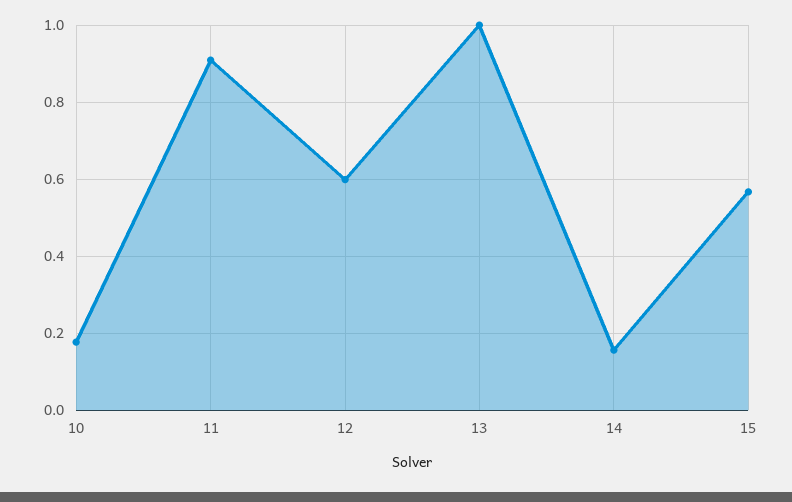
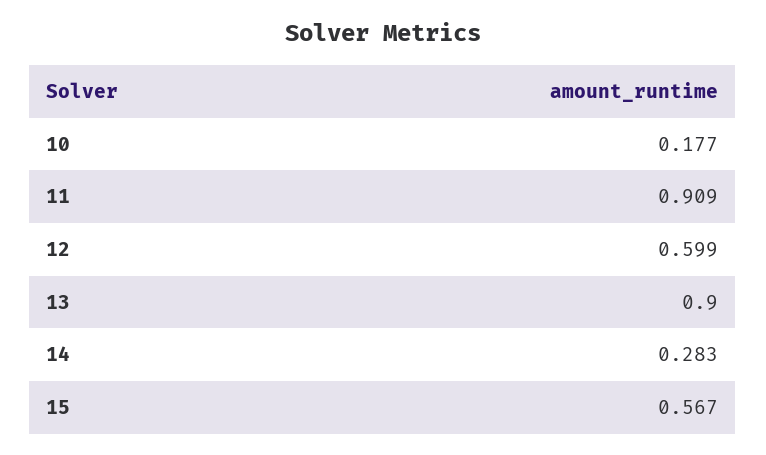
  {
    "10": 0.177,
    "11": 0.909,
    "12": 0.599,
-   "13": 1,
+   "13": 0.9,
-   "14": 0.16,
+   "14": 0.283,
    "15": 0.567
  }

